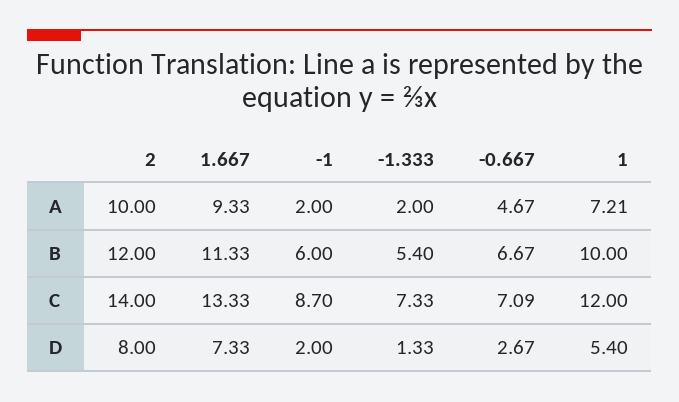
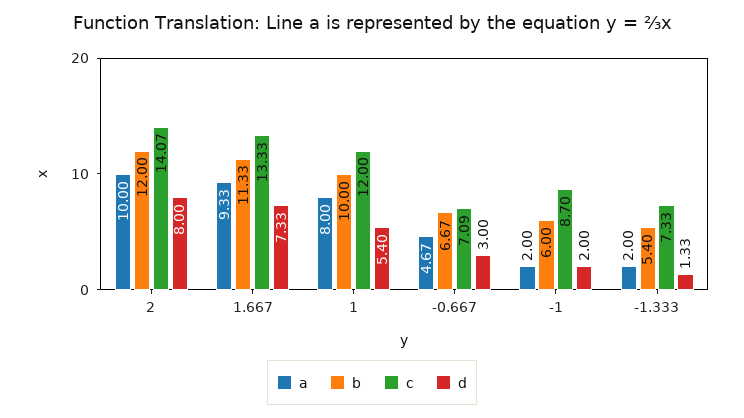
  {
    "A": {
      "2": 10,
      "1.667": 9.33,
      "-1": 2,
      "-1.333": 2,
      "-0.667": 4.67,
-     "1": 7.21
+     "1": 8
    },
    "B": {
      "2": 12,
      "1.667": 11.33,
      "-1": 6,
      "-1.333": 5.4,
      "-0.667": 6.67,
      "1": 10
    },
    "C": {
-     "2": 14,
+     "2": 14.07,
      "1.667": 13.33,
      "-1": 8.7,
      "-1.333": 7.33,
      "-0.667": 7.09,
      "1": 12
    },
    "D": {
      "2": 8,
      "1.667": 7.33,
      "-1": 2,
      "-1.333": 1.33,
-     "-0.667": 2.67,
+     "-0.667": 3,
      "1": 5.4
    }
  }

